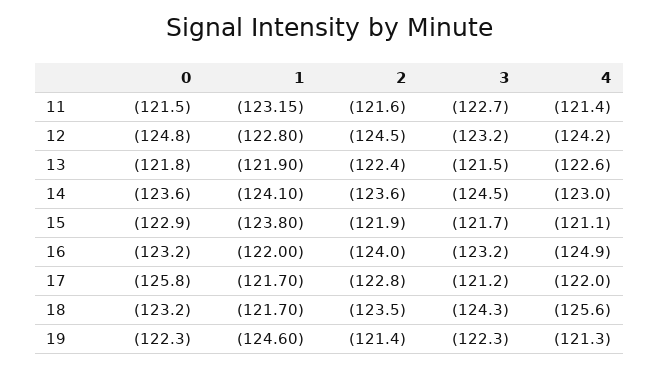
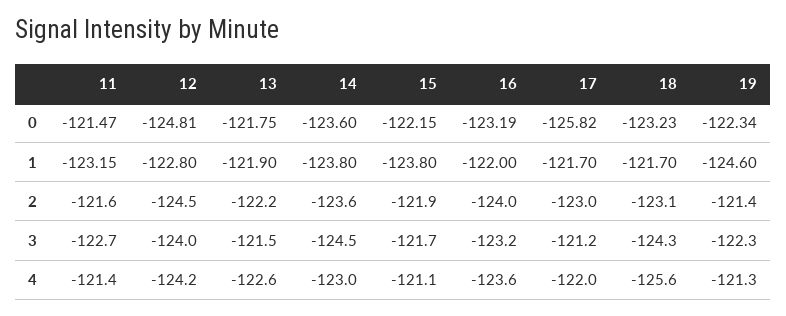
  {
    "0": {
      "11": -121.47,
      "12": -124.81,
      "13": -121.75,
      "14": -123.6,
-     "15": -122.9,
+     "15": -122.15,
      "16": -123.19,
      "17": -125.82,
      "18": -123.23,
      "19": -122.34
    },
    "1": {
      "11": -123.15,
      "12": -122.8,
      "13": -121.9,
-     "14": -124.1,
+     "14": -123.8,
      "15": -123.8,
      "16": -122,
      "17": -121.7,
      "18": -121.7,
      "19": -124.6
    },
    "2": {
      "11": -121.6,
      "12": -124.5,
-     "13": -122.4,
+     "13": -122.2,
      "14": -123.6,
      "15": -121.9,
      "16": -124,
-     "17": -122.8,
+     "17": -123,
-     "18": -123.5,
+     "18": -123.1,
      "19": -121.4
    },
    "3": {
      "11": -122.7,
-     "12": -123.2,
+     "12": -124,
      "13": -121.5,
      "14": -124.5,
      "15": -121.7,
      "16": -123.2,
      "17": -121.2,
      "18": -124.3,
      "19": -122.3
    },
    "4": {
      "11": -121.4,
      "12": -124.2,
      "13": -122.6,
      "14": -123,
      "15": -121.1,
-     "16": -124.9,
+     "16": -123.6,
      "17": -122,
      "18": -125.6,
      "19": -121.3
    }
  }

